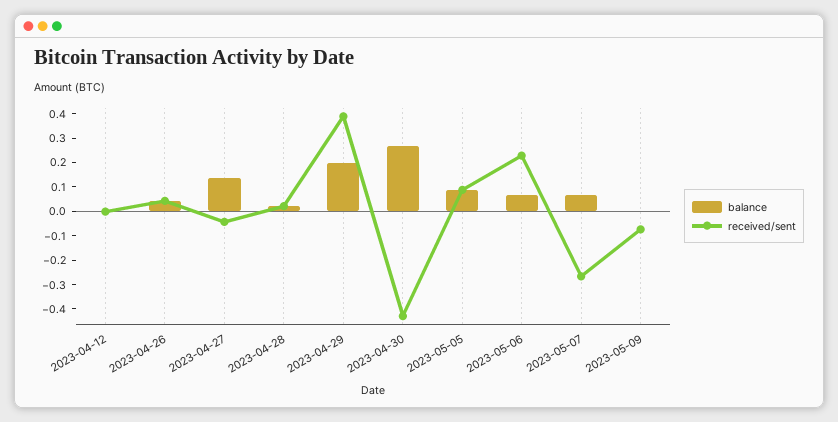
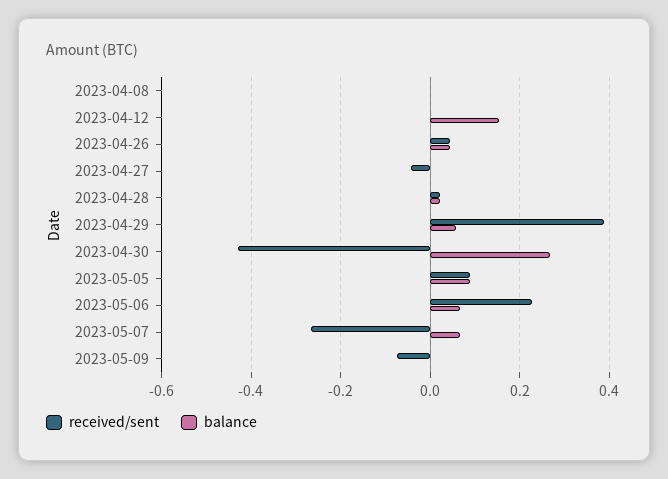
  {
    "balance": {
-     "2023-04-12": 0,
+     "2023-04-12": 0.16,
      "2023-04-26": 0.04,
-     "2023-04-27": 0.15,
+     "2023-04-27": 0,
      "2023-04-28": 0.02,
-     "2023-04-29": 0.2,
+     "2023-04-29": 0.06,
      "2023-04-30": 0.26,
      "2023-05-05": 0.08,
      "2023-05-06": 0.06,
      "2023-05-07": 0.06,
-     "2023-05-09": 0
+     "2023-05-09": 0,
+     "2023-04-08": 0
    },
    "received/sent": {
      "2023-04-12": 0,
      "2023-04-26": 0.04,
      "2023-04-27": -0.04,
      "2023-04-28": 0.02,
      "2023-04-29": 0.38,
      "2023-04-30": -0.42,
      "2023-05-05": 0.08,
      "2023-05-06": 0.22,
      "2023-05-07": -0.26,
-     "2023-05-09": -0.08
+     "2023-05-09": -0.08,
+     "2023-04-08": 0
    }
  }

